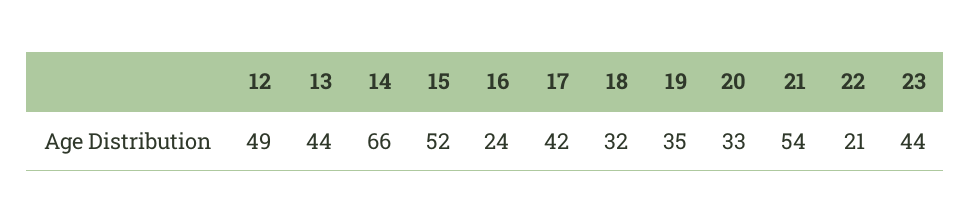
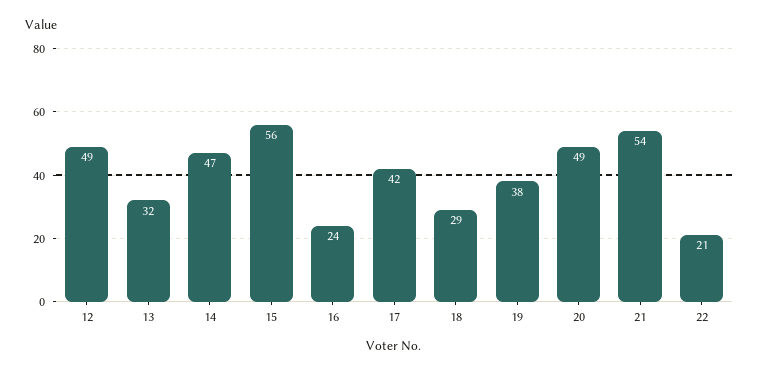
  {
    "12": 49,
-   "13": 44,
+   "13": 32,
-   "14": 66,
+   "14": 47,
-   "15": 52,
+   "15": 56,
    "16": 24,
    "17": 42,
-   "18": 32,
+   "18": 29,
-   "19": 35,
+   "19": 38,
-   "20": 33,
+   "20": 49,
    "21": 54,
-   "22": 21,
+   "22": 21
-   "23": 44
  }

